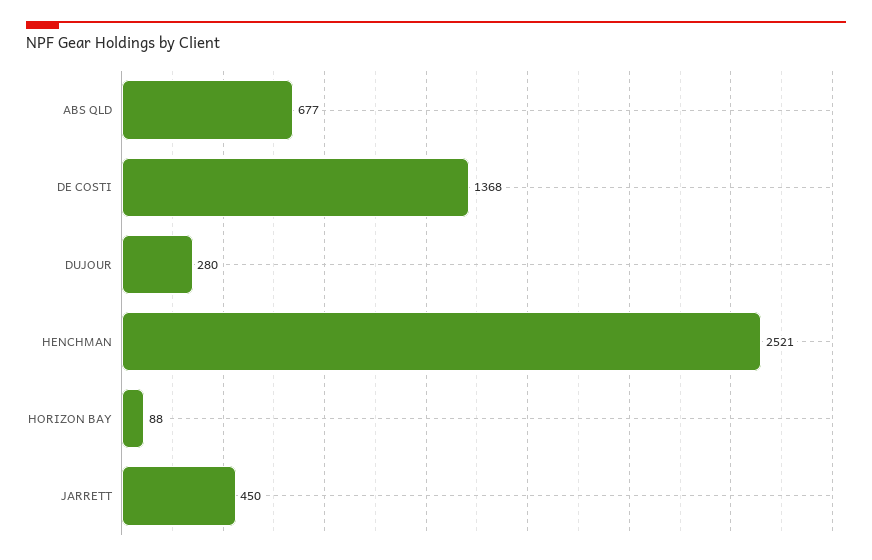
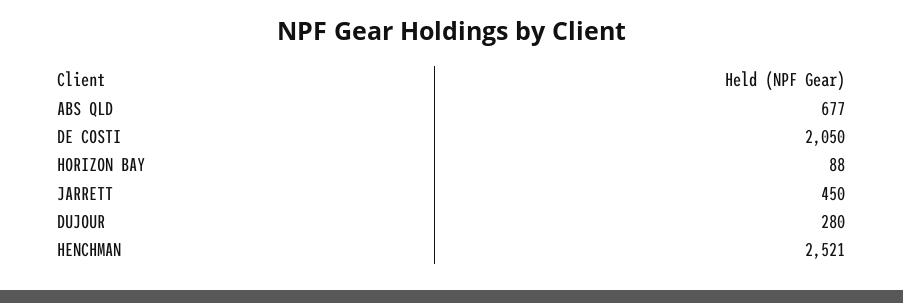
  {
    "ABS QLD": 677,
-   "DE COSTI": 1368,
+   "DE COSTI": 2050,
    "DUJOUR": 280,
    "HENCHMAN": 2521,
    "HORIZON BAY": 88,
    "JARRETT": 450
  }

